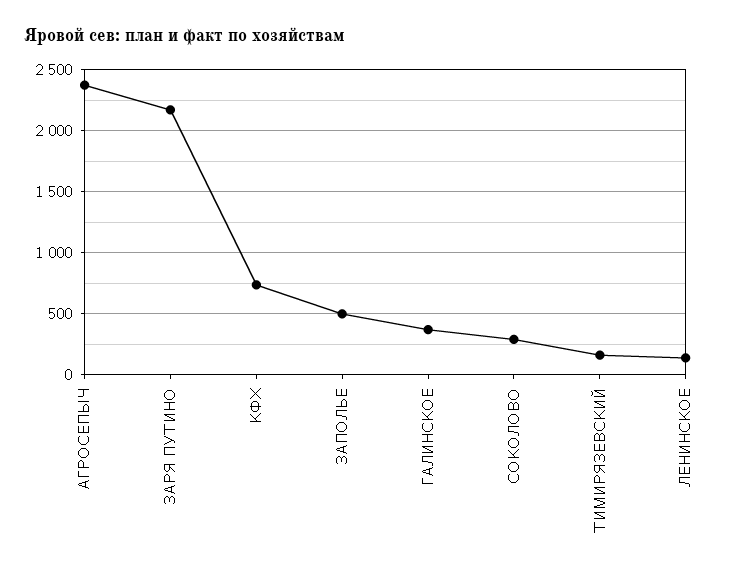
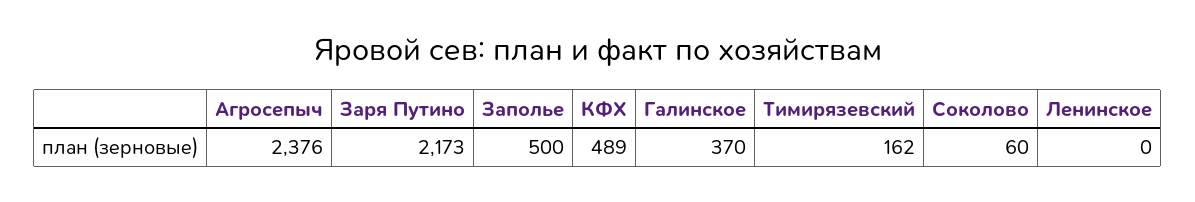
  {
    "АГРОСЕПЫЧ": 2376,
    "ЗАРЯ ПУТИНО": 2173,
-   "КФХ": 750,
+   "КФХ": 489,
    "ЗАПОЛЬЕ": 500,
    "ГАЛИНСКОЕ": 370,
-   "СОКОЛОВО": 300,
+   "СОКОЛОВО": 60,
    "ТИМИРЯЗЕВСКИЙ": 162,
-   "ЛЕНИНСКОЕ": 150
+   "ЛЕНИНСКОЕ": 0
  }

